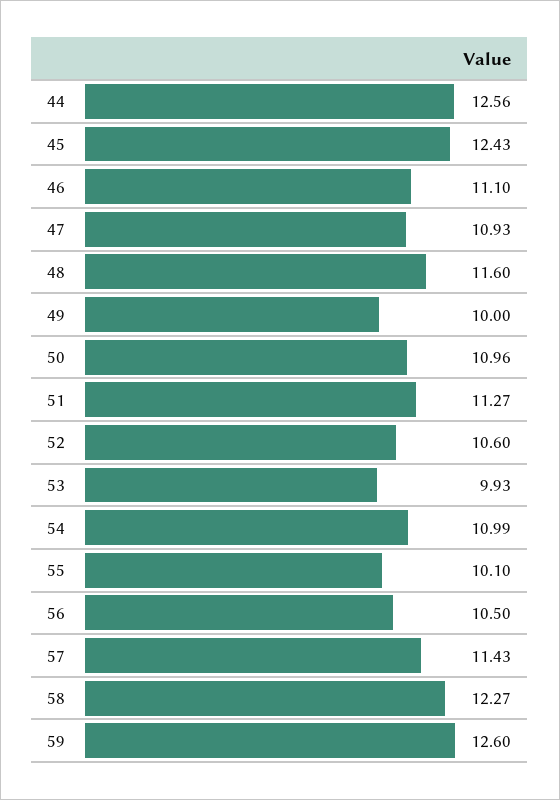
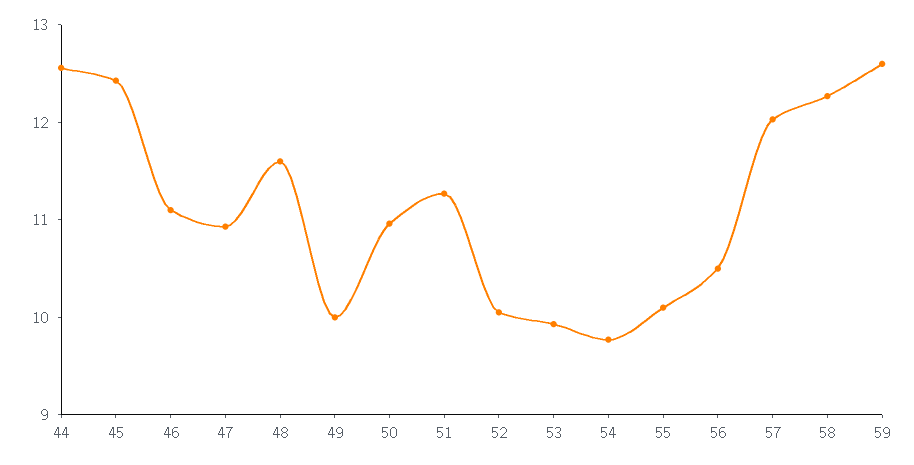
  {
    "44": 12.56,
    "45": 12.43,
    "46": 11.1,
    "47": 10.93,
    "48": 11.6,
    "49": 10,
    "50": 10.96,
    "51": 11.27,
-   "52": 10.6,
+   "52": 10,
    "53": 9.93,
-   "54": 10.99,
+   "54": 9.8,
    "55": 10.1,
    "56": 10.5,
-   "57": 11.43,
+   "57": 12,
    "58": 12.27,
    "59": 12.6
  }

